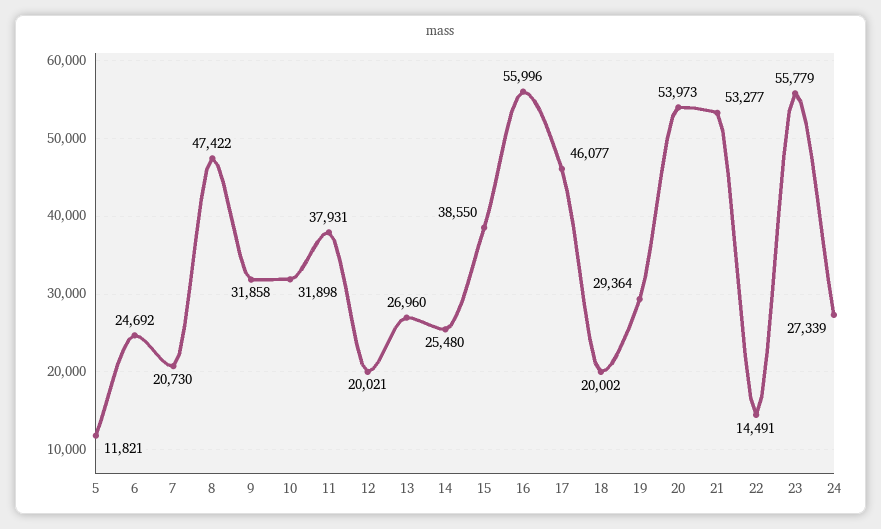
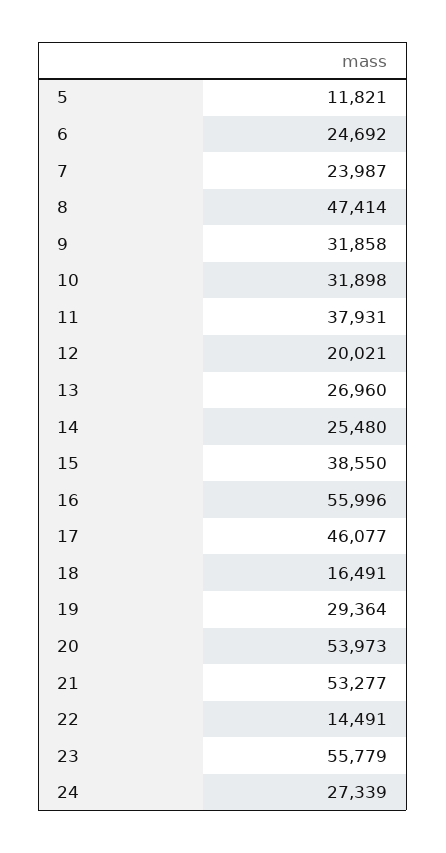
  {
    "5": 11821,
    "6": 24692,
-   "7": 20730,
+   "7": 23987,
-   "8": 47422,
+   "8": 47414,
    "9": 31858,
    "10": 31898,
    "11": 37931,
    "12": 20021,
    "13": 26960,
    "14": 25480,
    "15": 38550,
    "16": 55996,
    "17": 46077,
-   "18": 20002,
+   "18": 16491,
    "19": 29364,
    "20": 53973,
    "21": 53277,
    "22": 14491,
    "23": 55779,
    "24": 27339
  }

